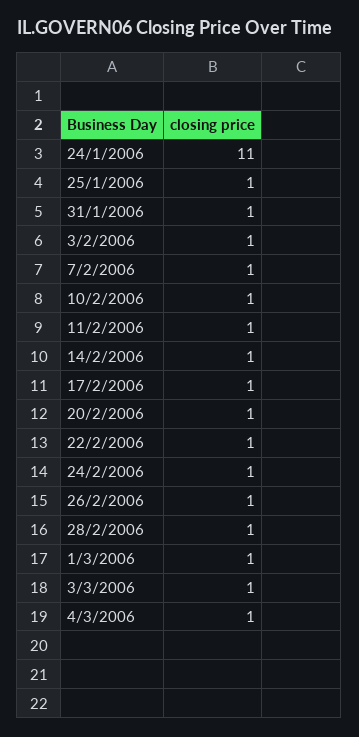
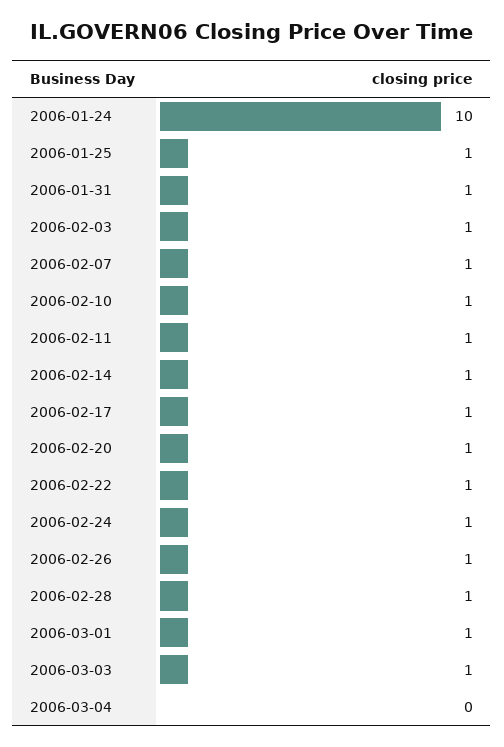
  {
-   "24/1/2006": 11,
+   "24/1/2006": 10,
    "25/1/2006": 1,
    "31/1/2006": 1,
    "3/2/2006": 1,
    "7/2/2006": 1,
    "10/2/2006": 1,
    "11/2/2006": 1,
    "14/2/2006": 1,
    "17/2/2006": 1,
    "20/2/2006": 1,
    "22/2/2006": 1,
    "24/2/2006": 1,
    "26/2/2006": 1,
    "28/2/2006": 1,
    "1/3/2006": 1,
    "3/3/2006": 1,
-   "4/3/2006": 1
+   "4/3/2006": 0
  }

